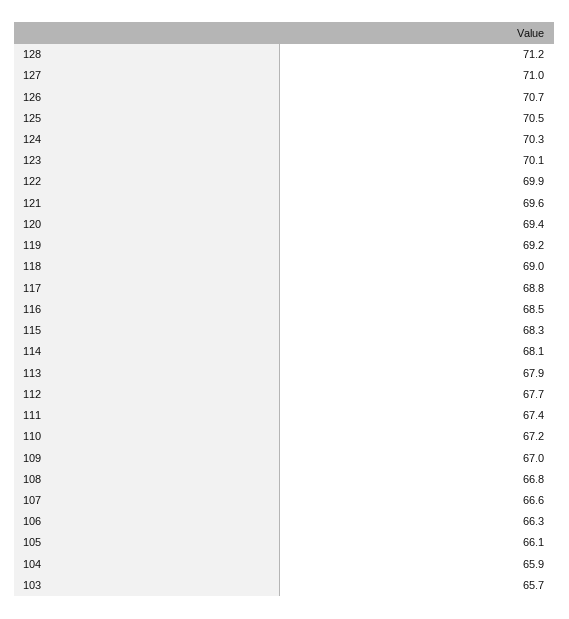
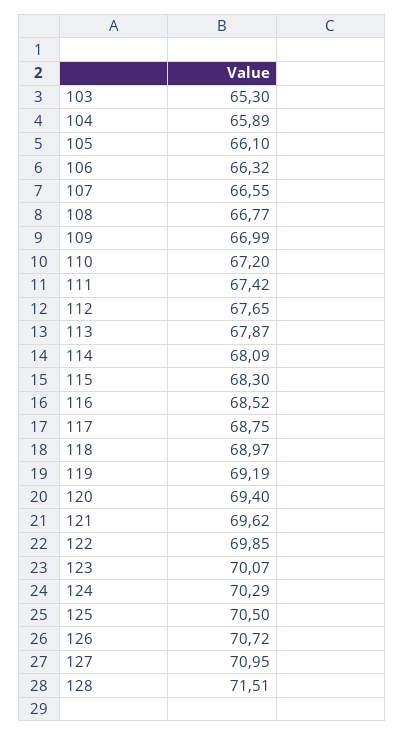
  {
-   "128": 71.2,
+   "128": 71.51,
    "127": 70.95,
    "126": 70.72,
    "125": 70.5,
    "124": 70.29,
    "123": 70.07,
    "122": 69.85,
    "121": 69.62,
    "120": 69.4,
    "119": 69.19,
    "118": 68.97,
    "117": 68.75,
    "116": 68.52,
    "115": 68.3,
    "114": 68.09,
    "113": 67.87,
    "112": 67.65,
    "111": 67.42,
    "110": 67.2,
    "109": 66.99,
    "108": 66.77,
    "107": 66.55,
    "106": 66.32,
    "105": 66.1,
    "104": 65.89,
-   "103": 65.7
+   "103": 65.3
  }

